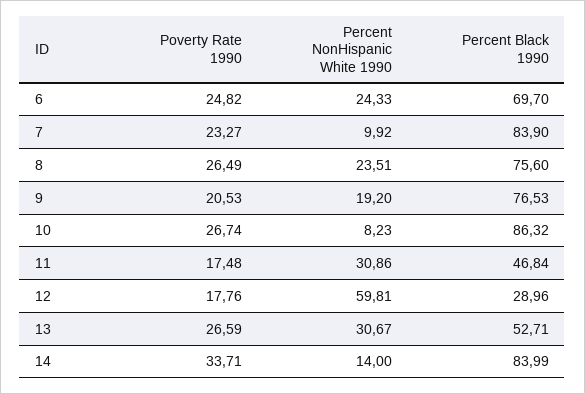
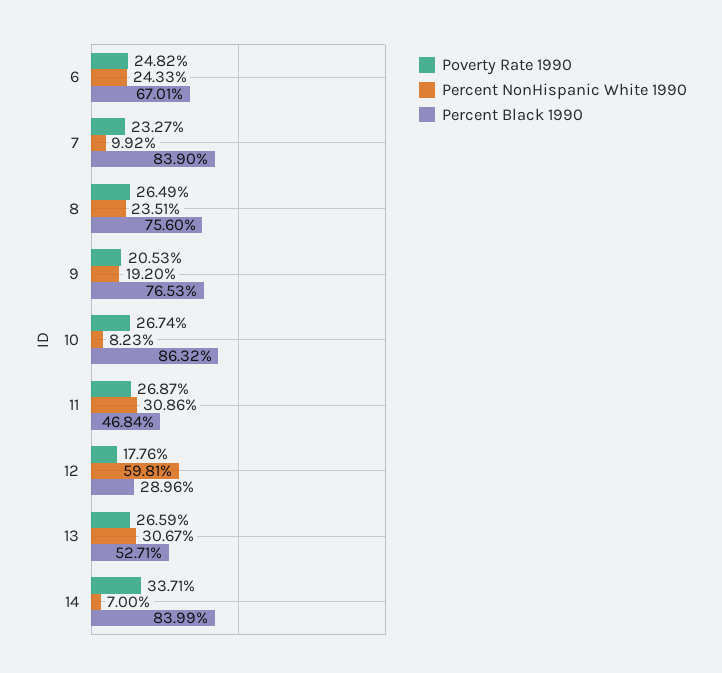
  {
    "Poverty Rate 1990": {
      "6": 24.82,
      "7": 23.27,
      "8": 26.49,
      "9": 20.53,
      "10": 26.74,
-     "11": 17.48,
+     "11": 26.87,
      "12": 17.76,
      "13": 26.59,
      "14": 33.71
    },
    "Percent NonHispanic White 1990": {
      "6": 24.33,
      "7": 9.92,
      "8": 23.51,
      "9": 19.2,
      "10": 8.23,
      "11": 30.86,
      "12": 59.81,
      "13": 30.67,
-     "14": 14
+     "14": 7
    },
    "Percent Black 1990": {
-     "6": 69.7,
+     "6": 67.01,
      "7": 83.9,
      "8": 75.6,
      "9": 76.53,
      "10": 86.32,
      "11": 46.84,
      "12": 28.96,
      "13": 52.71,
      "14": 83.99
    }
  }

